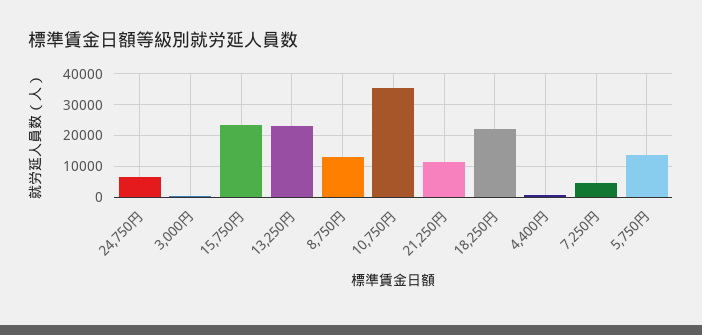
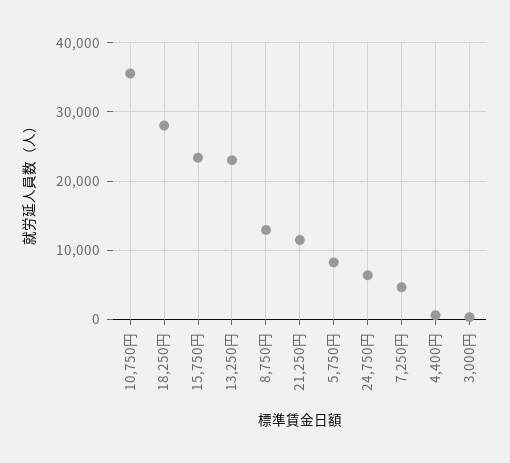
  {
    "24,750円": 6000,
    "3,000円": 0,
    "15,750円": 23000,
    "13,250円": 23000,
    "8,750円": 13000,
    "10,750円": 36000,
    "21,250円": 11000,
-   "18,250円": 22000,
+   "18,250円": 28000,
    "4,400円": 1000,
    "7,250円": 5000,
-   "5,750円": 14000
+   "5,750円": 8000
  }

